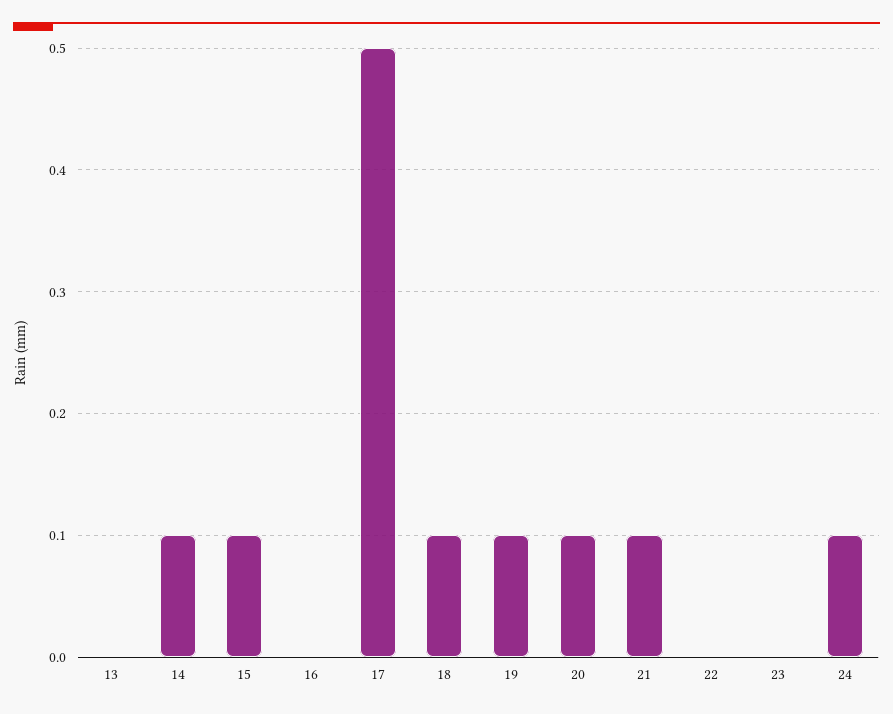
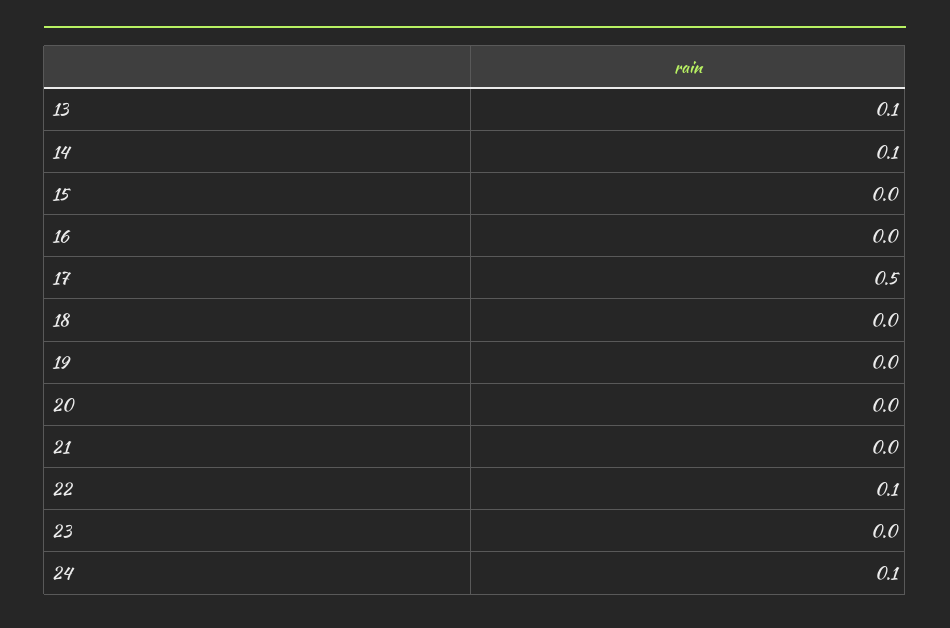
  {
-   "13": 0,
+   "13": 0.1,
    "14": 0.1,
-   "15": 0.1,
+   "15": 0,
    "16": 0,
    "17": 0.5,
-   "18": 0.1,
+   "18": 0,
-   "19": 0.1,
+   "19": 0,
-   "20": 0.1,
+   "20": 0,
-   "21": 0.1,
+   "21": 0,
-   "22": 0,
+   "22": 0.1,
    "23": 0,
    "24": 0.1
  }

